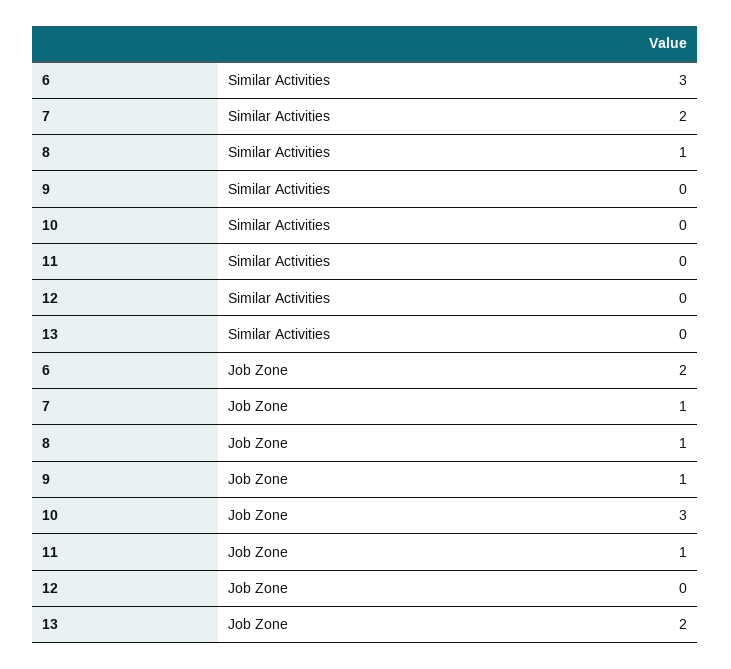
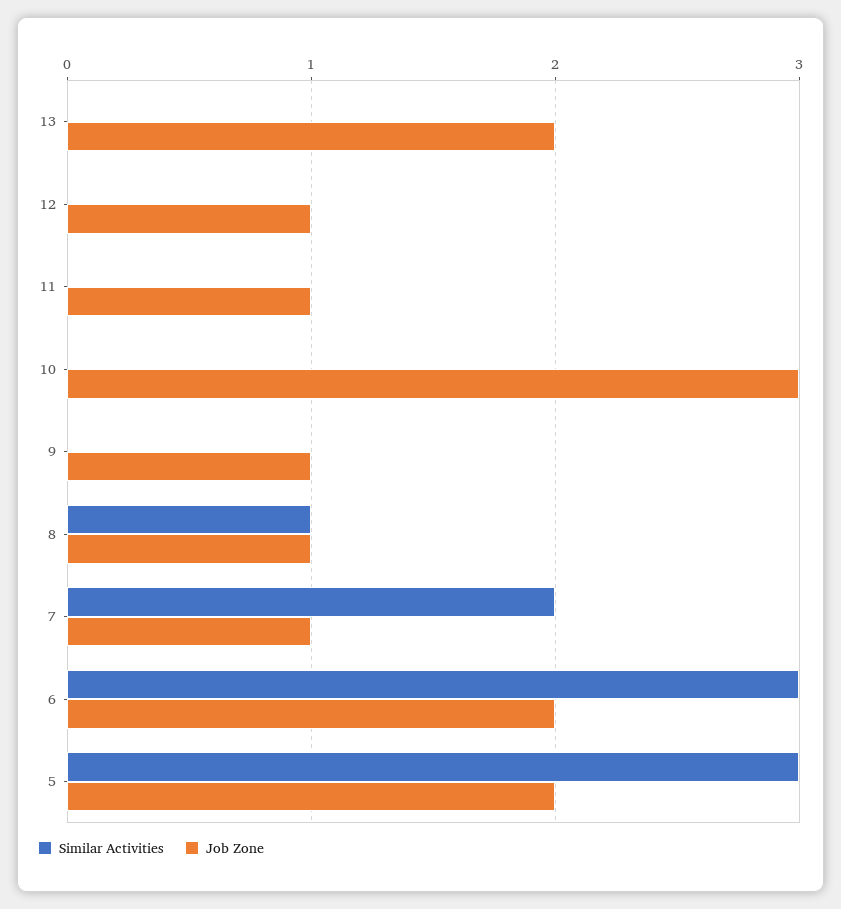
  {
    "Similar Activities": {
      "6": 3,
      "7": 2,
      "8": 1,
      "9": 0,
      "10": 0,
      "11": 0,
      "12": 0,
-     "13": 0
+     "13": 0,
+     "5": 3
    },
    "Job Zone": {
      "6": 2,
      "7": 1,
      "8": 1,
      "9": 1,
      "10": 3,
      "11": 1,
-     "12": 0,
+     "12": 1,
-     "13": 2
+     "13": 2,
+     "5": 2
    }
  }

